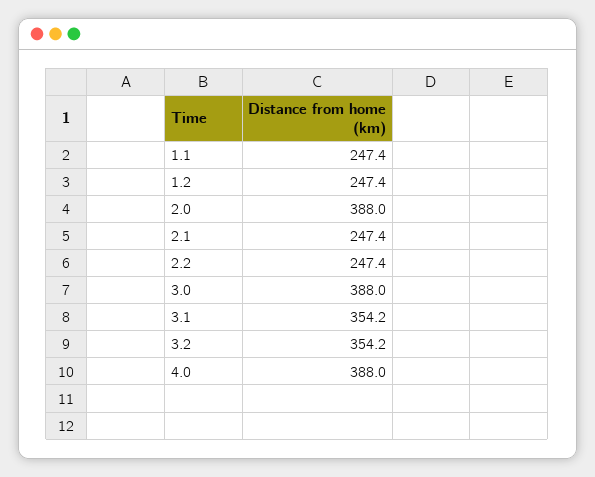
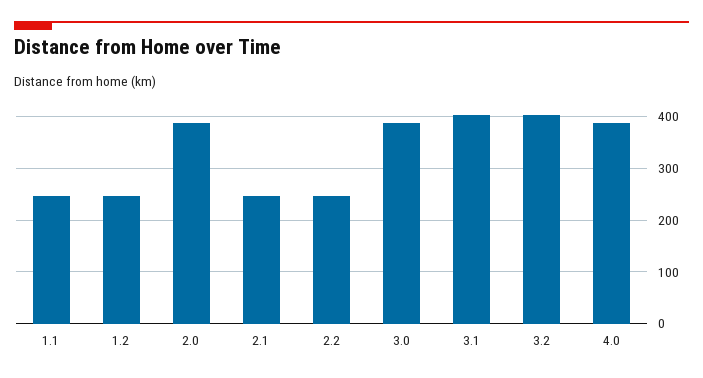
  {
    "1.1": 247.4,
    "1.2": 247.4,
    "2.0": 388,
    "2.1": 247.4,
    "2.2": 247.4,
    "3.0": 388,
-   "3.1": 354.2,
+   "3.1": 400,
-   "3.2": 354.2,
+   "3.2": 400,
    "4.0": 388
  }

